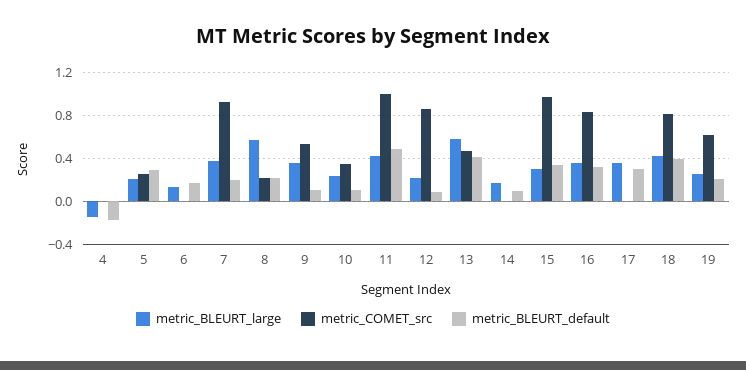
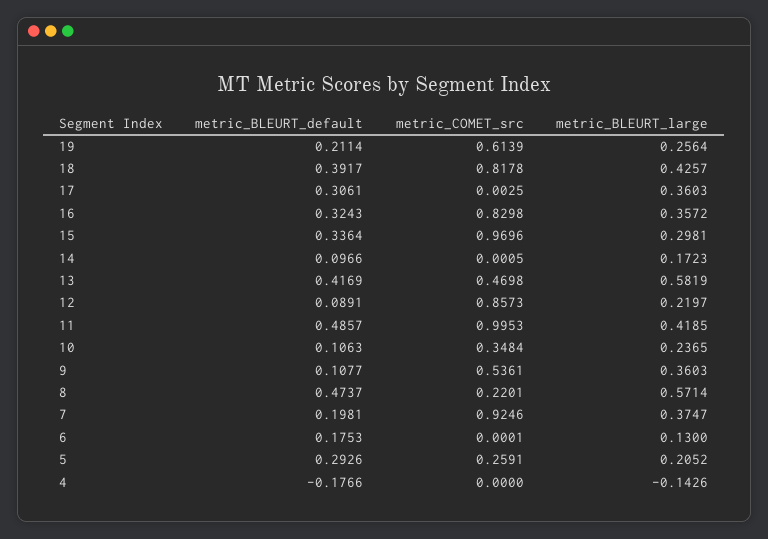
  {
    "metric_BLEURT_large": {
      "4": -0.1426,
      "5": 0.2052,
      "6": 0.13,
      "7": 0.3747,
      "8": 0.5714,
      "9": 0.3603,
      "10": 0.2365,
      "11": 0.4185,
      "12": 0.2197,
      "13": 0.5819,
      "14": 0.1723,
      "15": 0.2981,
      "16": 0.3572,
      "17": 0.3603,
      "18": 0.4257,
      "19": 0.2564
    },
    "metric_COMET_src": {
      "4": 0,
      "5": 0.2591,
      "6": 0.0001,
      "7": 0.9246,
      "8": 0.2201,
      "9": 0.5361,
      "10": 0.3484,
      "11": 0.9953,
      "12": 0.8573,
      "13": 0.4698,
      "14": 0.0005,
      "15": 0.9696,
      "16": 0.8298,
      "17": 0.0025,
      "18": 0.8178,
      "19": 0.6139
    },
    "metric_BLEURT_default": {
      "4": -0.1766,
      "5": 0.2926,
      "6": 0.1753,
      "7": 0.1981,
-     "8": 0.2,
+     "8": 0.4737,
      "9": 0.1077,
      "10": 0.1063,
      "11": 0.4857,
      "12": 0.0891,
      "13": 0.4169,
      "14": 0.0966,
      "15": 0.3364,
      "16": 0.3243,
      "17": 0.3061,
      "18": 0.3917,
      "19": 0.2114
    }
  }

